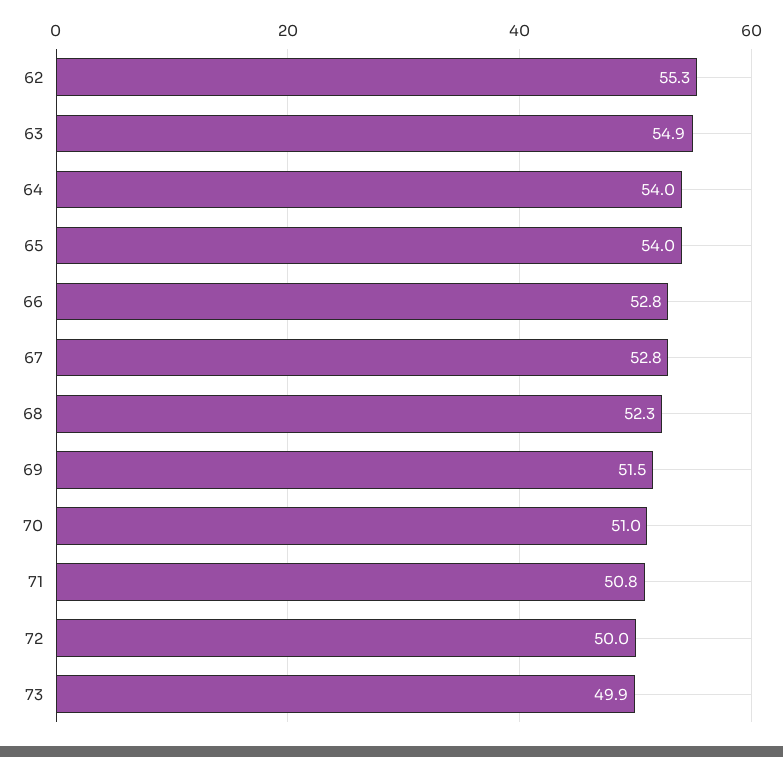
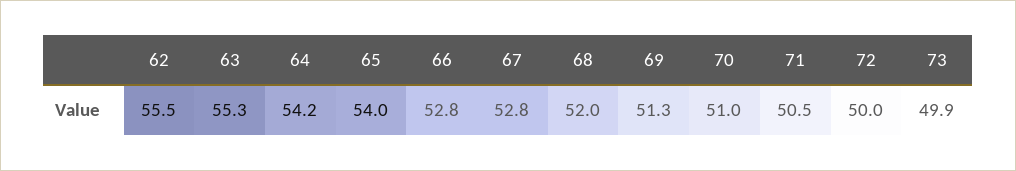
  {
-   "62": 55.3,
+   "62": 55.5,
-   "63": 54.9,
+   "63": 55.3,
-   "64": 54,
+   "64": 54.2,
    "65": 54,
    "66": 52.8,
    "67": 52.8,
-   "68": 52.3,
+   "68": 52,
-   "69": 51.5,
+   "69": 51.3,
    "70": 51,
-   "71": 50.8,
+   "71": 50.5,
    "72": 50,
    "73": 49.9
  }

